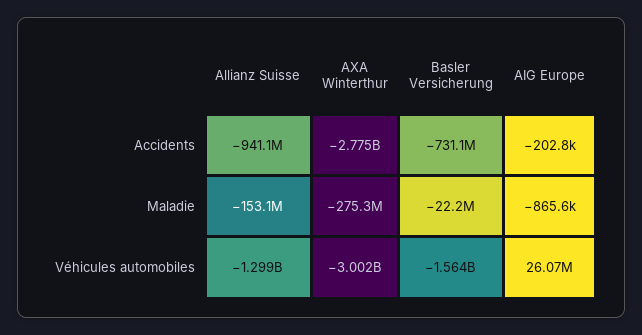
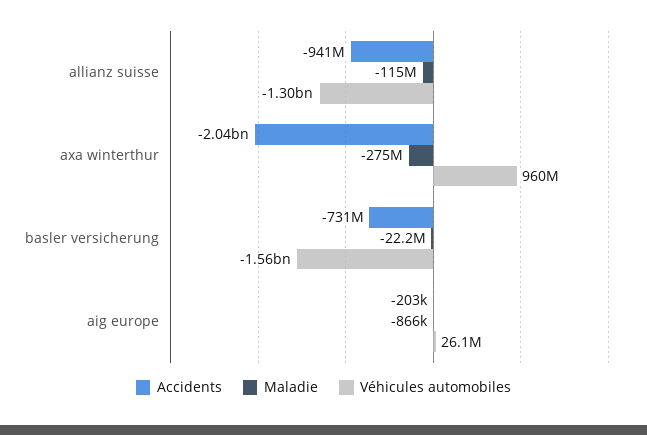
  {
    "Accidents": {
      "Allianz Suisse": -941100000,
-     "AXA Winterthur": -2775000000,
+     "AXA Winterthur": -2040000000,
      "Basler Versicherung": -731100000,
      "AIG Europe": -202800
    },
    "Maladie": {
-     "Allianz Suisse": -153100000,
+     "Allianz Suisse": -115000000,
      "AXA Winterthur": -275300000,
      "Basler Versicherung": -22200000,
      "AIG Europe": -865600
    },
    "Véhicules automobiles": {
      "Allianz Suisse": -1299000000,
-     "AXA Winterthur": -3002000000,
+     "AXA Winterthur": 960000000,
      "Basler Versicherung": -1564000000,
      "AIG Europe": 26070000
    }
  }

